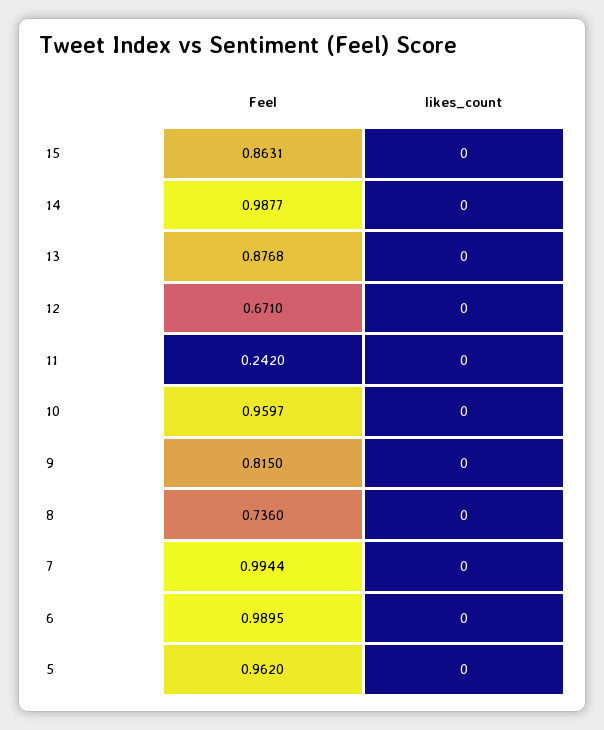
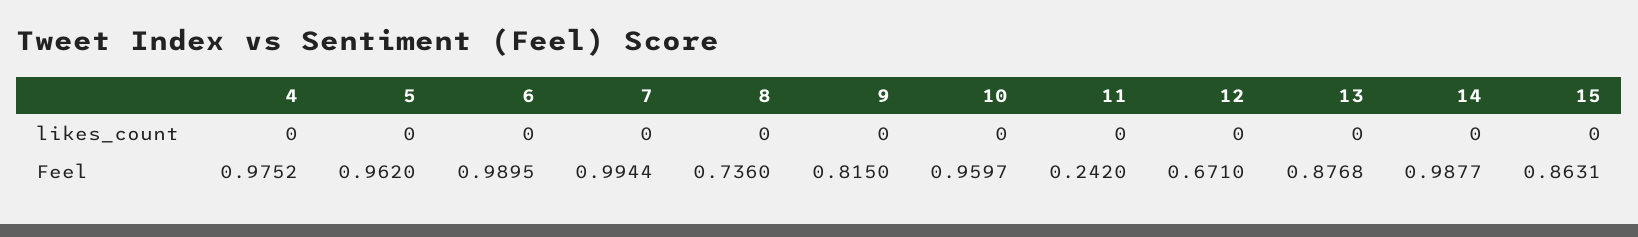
  {
    "Feel": {
      "15": 0.8631,
      "14": 0.9877,
      "13": 0.8768,
      "12": 0.671,
      "11": 0.242,
      "10": 0.9597,
      "9": 0.815,
      "8": 0.736,
      "7": 0.9944,
      "6": 0.9895,
-     "5": 0.962
+     "5": 0.962,
+     "4": 0.9752
    },
    "likes_count": {
      "15": 0,
      "14": 0,
      "13": 0,
      "12": 0,
      "11": 0,
      "10": 0,
      "9": 0,
      "8": 0,
      "7": 0,
      "6": 0,
-     "5": 0
+     "5": 0,
+     "4": 0
    }
  }

